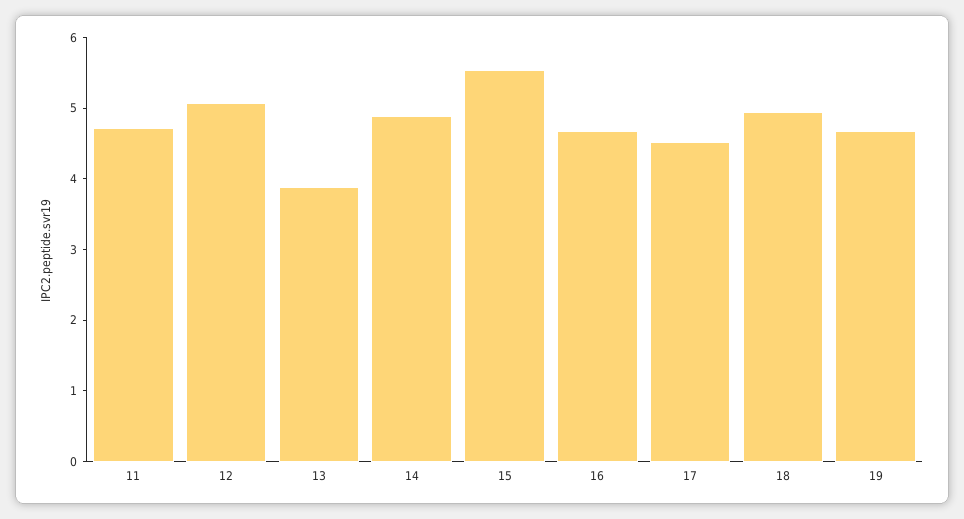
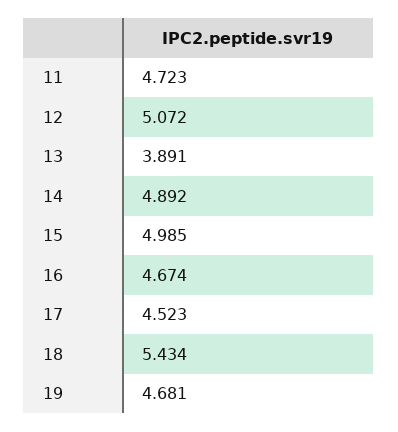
  {
    "11": 4.723,
    "12": 5.072,
    "13": 3.891,
    "14": 4.892,
-   "15": 5.6,
+   "15": 4.985,
    "16": 4.674,
    "17": 4.523,
-   "18": 5,
+   "18": 5.434,
    "19": 4.681
  }

